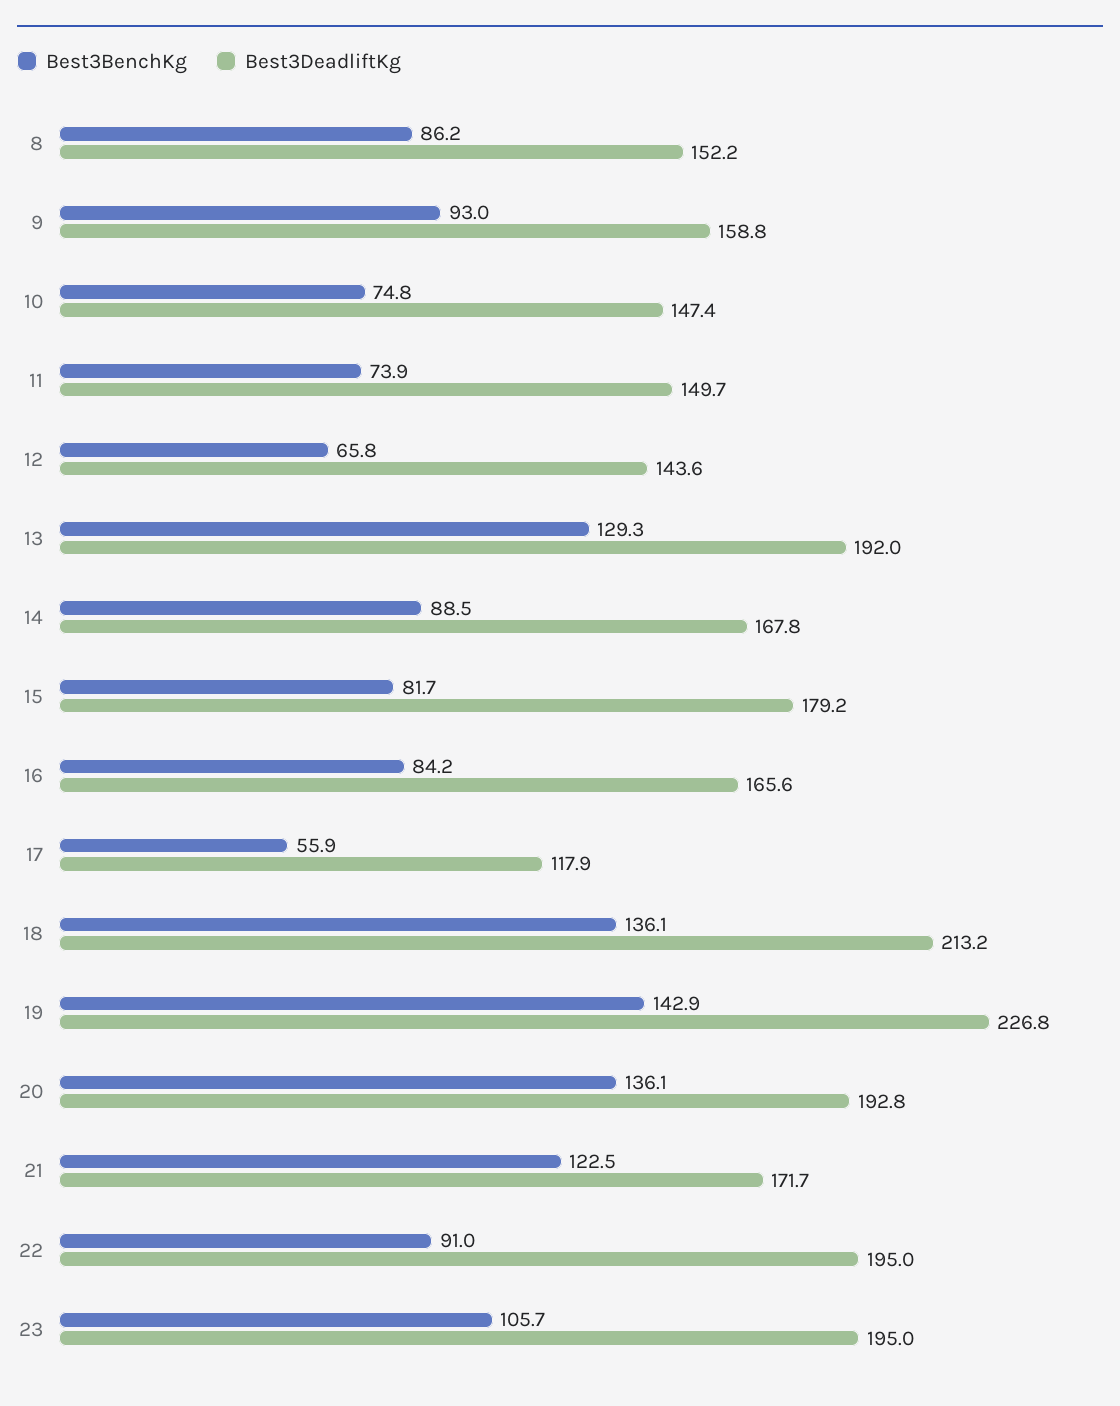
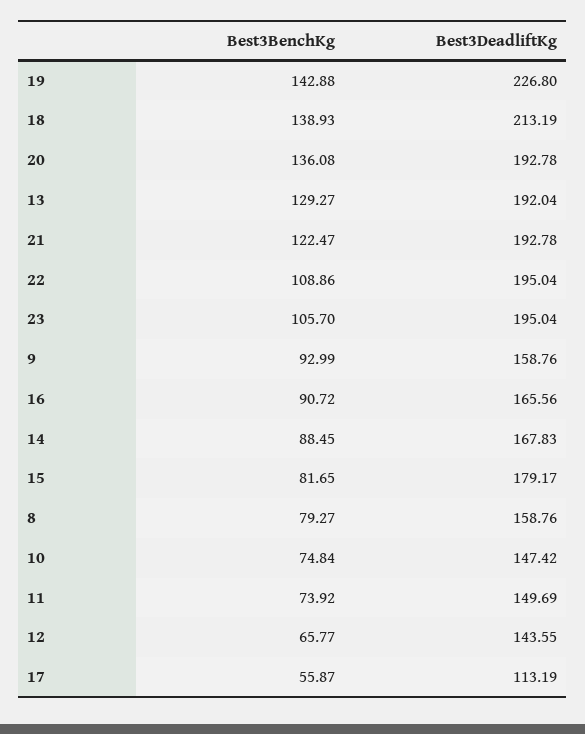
  {
    "Best3BenchKg": {
-     "8": 86.2,
+     "8": 79.27,
      "9": 92.99,
      "10": 74.84,
      "11": 73.92,
      "12": 65.77,
      "13": 129.27,
      "14": 88.45,
      "15": 81.65,
-     "16": 84.2,
+     "16": 90.72,
      "17": 55.87,
-     "18": 136.1,
+     "18": 138.93,
      "19": 142.88,
      "20": 136.08,
      "21": 122.47,
-     "22": 91,
+     "22": 108.86,
      "23": 105.7
    },
    "Best3DeadliftKg": {
-     "8": 152.2,
+     "8": 158.76,
      "9": 158.76,
      "10": 147.42,
      "11": 149.69,
      "12": 143.55,
      "13": 192.04,
      "14": 167.83,
      "15": 179.17,
      "16": 165.56,
-     "17": 117.9,
+     "17": 113.19,
      "18": 213.19,
      "19": 226.8,
      "20": 192.78,
-     "21": 171.7,
+     "21": 192.78,
      "22": 195.04,
      "23": 195.04
    }
  }

